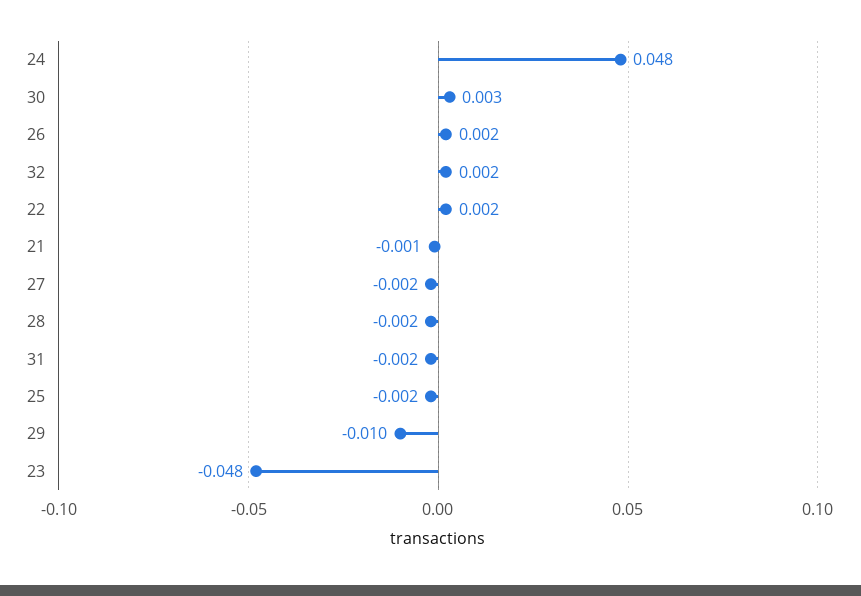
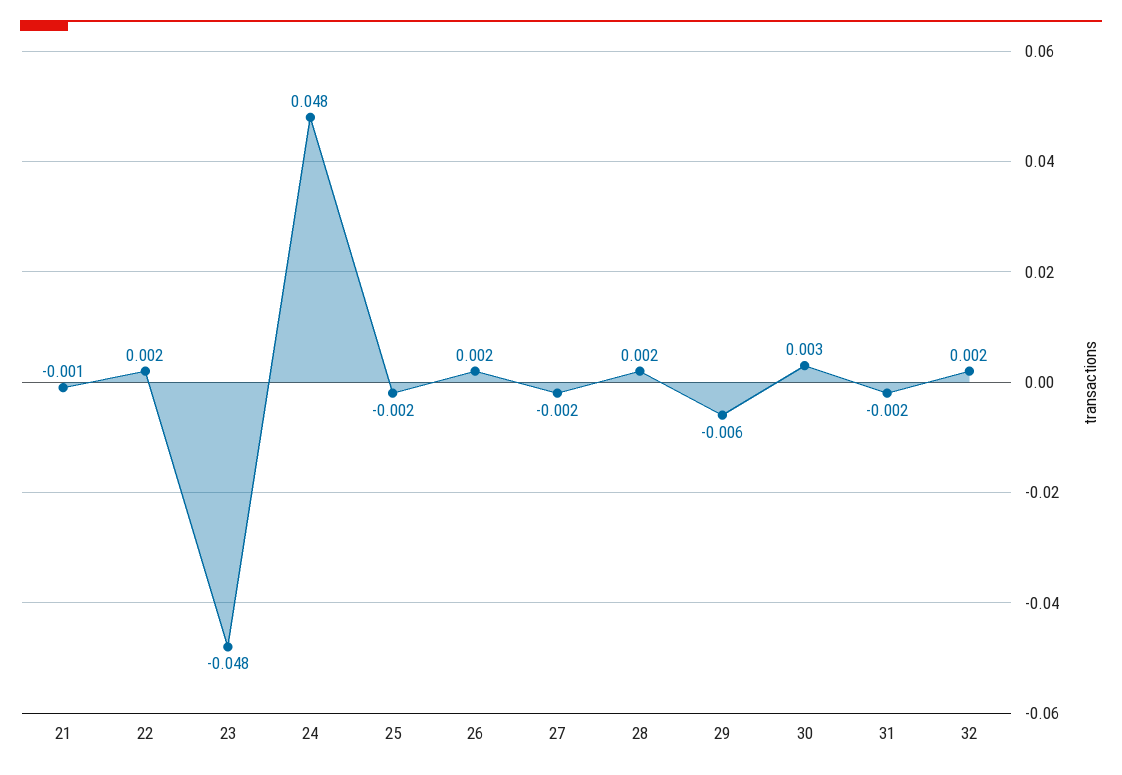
  {
    "24": 0.048,
    "30": 0.003,
    "26": 0.002,
    "32": 0.002,
    "22": 0.002,
    "21": -0.001,
    "27": -0.002,
-   "28": -0.002,
+   "28": 0.002,
    "31": -0.002,
    "25": -0.002,
-   "29": -0.01,
+   "29": -0.006,
    "23": -0.048
  }

